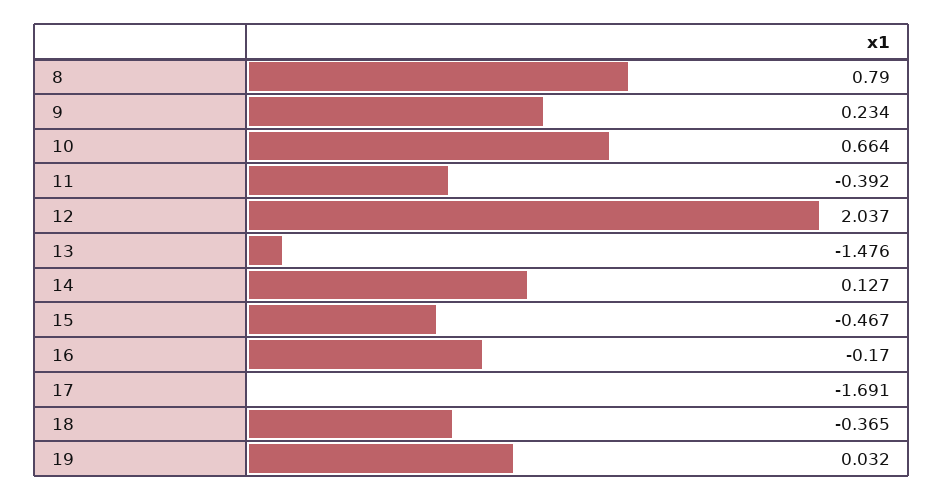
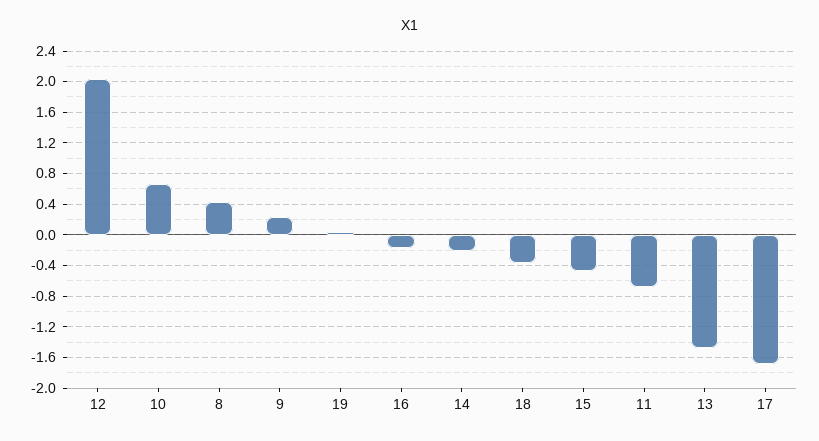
  {
-   "8": 0.79,
+   "8": 0.4,
    "9": 0.234,
    "10": 0.664,
-   "11": -0.392,
+   "11": -0.7,
    "12": 2.037,
    "13": -1.476,
-   "14": 0.127,
+   "14": -0.2,
    "15": -0.467,
    "16": -0.17,
    "17": -1.691,
    "18": -0.365,
    "19": 0.032
  }

